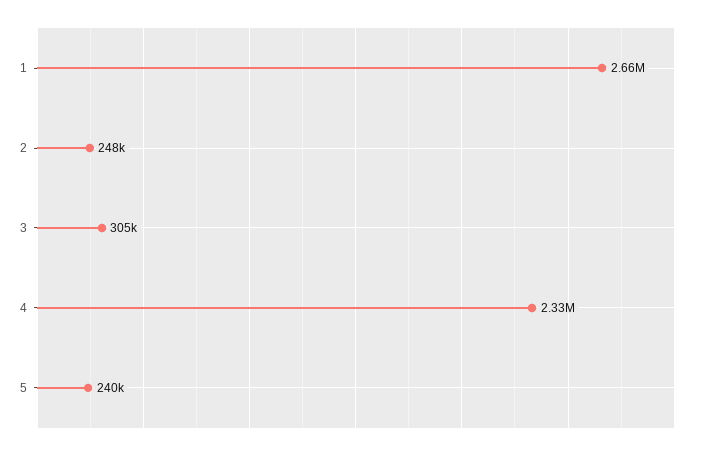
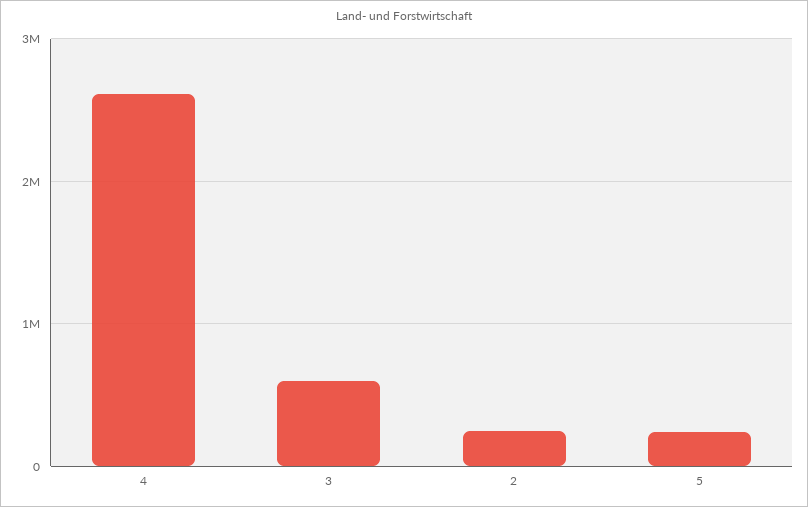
  {
-   "1": 2660000,
    "2": 248000,
-   "3": 305000,
+   "3": 600000,
-   "4": 2330000,
+   "4": 2600000,
    "5": 240000
  }

